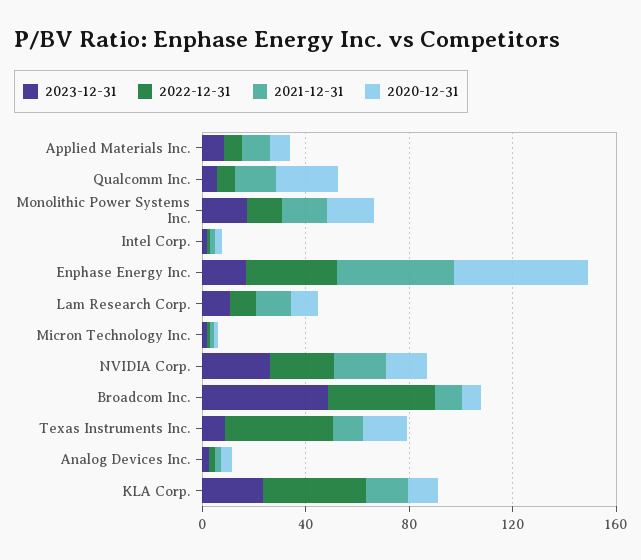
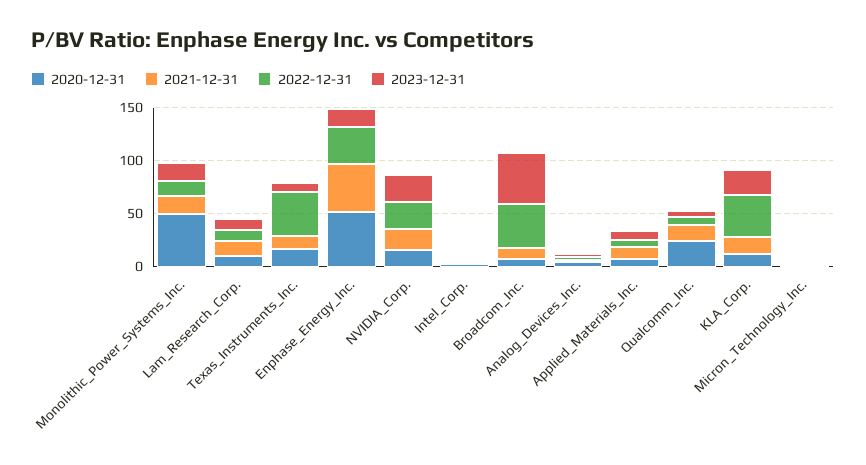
  {
    "2023-12-31": {
      "Applied Materials Inc.": 10,
      "Qualcomm Inc.": 10,
      "Monolithic Power Systems Inc.": 20,
      "Intel Corp.": 0,
      "Enphase Energy Inc.": 20,
      "Lam Research Corp.": 10,
      "Micron Technology Inc.": 0,
      "NVIDIA Corp.": 30,
      "Broadcom Inc.": 50,
      "Texas Instruments Inc.": 10,
      "Analog Devices Inc.": 0,
      "KLA Corp.": 20
    },
    "2022-12-31": {
      "Applied Materials Inc.": 10,
      "Qualcomm Inc.": 10,
      "Monolithic Power Systems Inc.": 10,
      "Intel Corp.": 0,
      "Enphase Energy Inc.": 40,
      "Lam Research Corp.": 10,
      "Micron Technology Inc.": 0,
      "NVIDIA Corp.": 20,
      "Broadcom Inc.": 40,
      "Texas Instruments Inc.": 40,
      "Analog Devices Inc.": 0,
      "KLA Corp.": 40
    },
    "2021-12-31": {
      "Applied Materials Inc.": 10,
      "Qualcomm Inc.": 20,
      "Monolithic Power Systems Inc.": 20,
      "Intel Corp.": 0,
      "Enphase Energy Inc.": 50,
      "Lam Research Corp.": 10,
      "Micron Technology Inc.": 0,
      "NVIDIA Corp.": 20,
      "Broadcom Inc.": 10,
      "Texas Instruments Inc.": 10,
      "Analog Devices Inc.": 0,
      "KLA Corp.": 20
    },
    "2020-12-31": {
      "Applied Materials Inc.": 10,
      "Qualcomm Inc.": 20,
-     "Monolithic Power Systems Inc.": 20,
+     "Monolithic Power Systems Inc.": 50,
      "Intel Corp.": 0,
      "Enphase Energy Inc.": 50,
      "Lam Research Corp.": 10,
      "Micron Technology Inc.": 0,
      "NVIDIA Corp.": 20,
      "Broadcom Inc.": 10,
      "Texas Instruments Inc.": 20,
      "Analog Devices Inc.": 0,
      "KLA Corp.": 10
    }
  }

